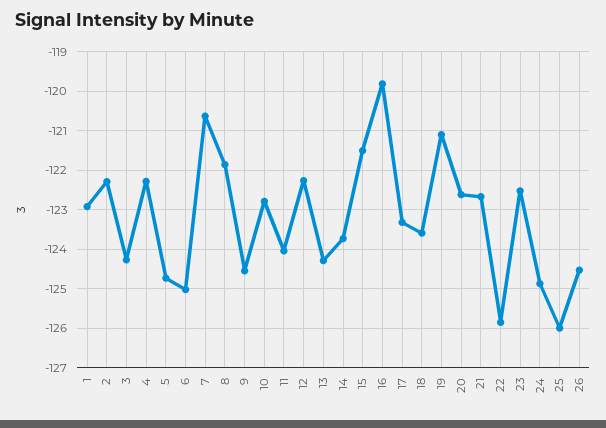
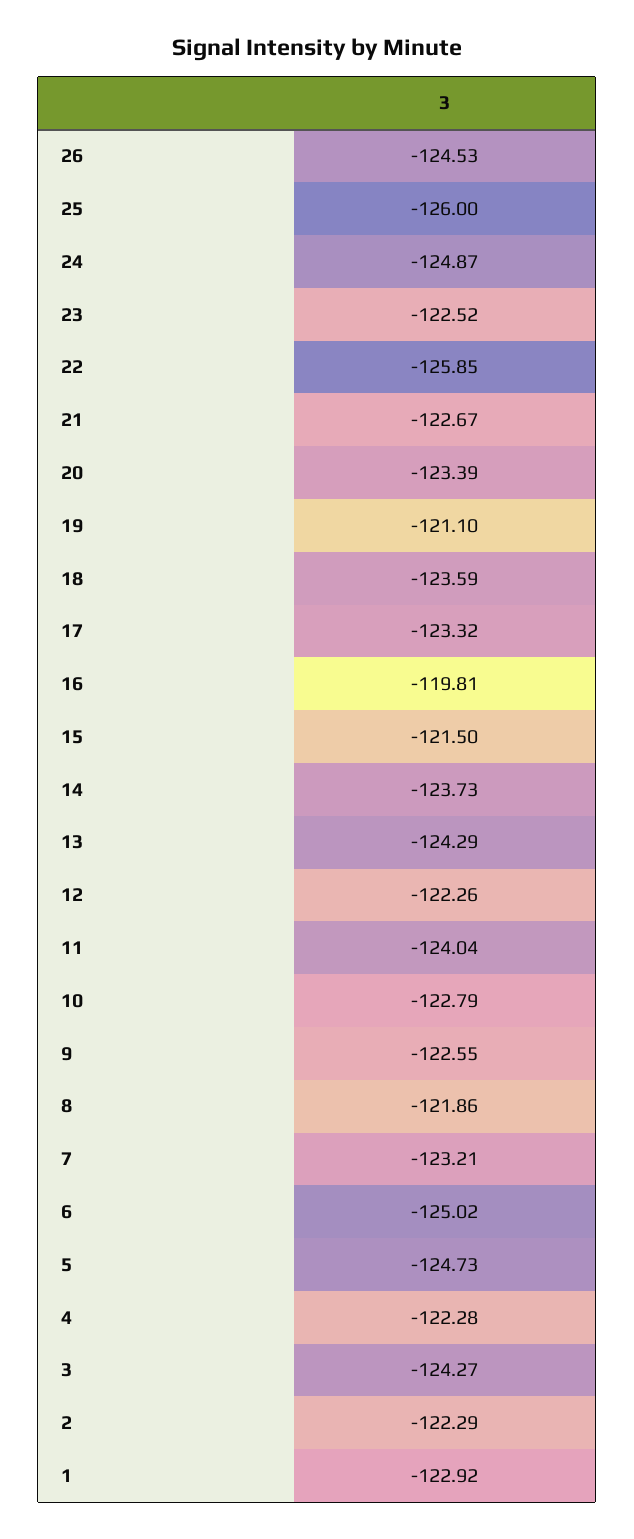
  {
    "1": -122.92,
    "2": -122.29,
    "3": -124.27,
    "4": -122.28,
    "5": -124.73,
    "6": -125.02,
-   "7": -120.6,
+   "7": -123.21,
    "8": -121.86,
-   "9": -124.6,
+   "9": -122.55,
    "10": -122.79,
    "11": -124.04,
    "12": -122.26,
    "13": -124.29,
    "14": -123.73,
    "15": -121.5,
    "16": -119.81,
    "17": -123.32,
    "18": -123.59,
    "19": -121.1,
-   "20": -122.6,
+   "20": -123.39,
    "21": -122.67,
    "22": -125.85,
    "23": -122.52,
    "24": -124.87,
    "25": -126,
    "26": -124.53
  }

